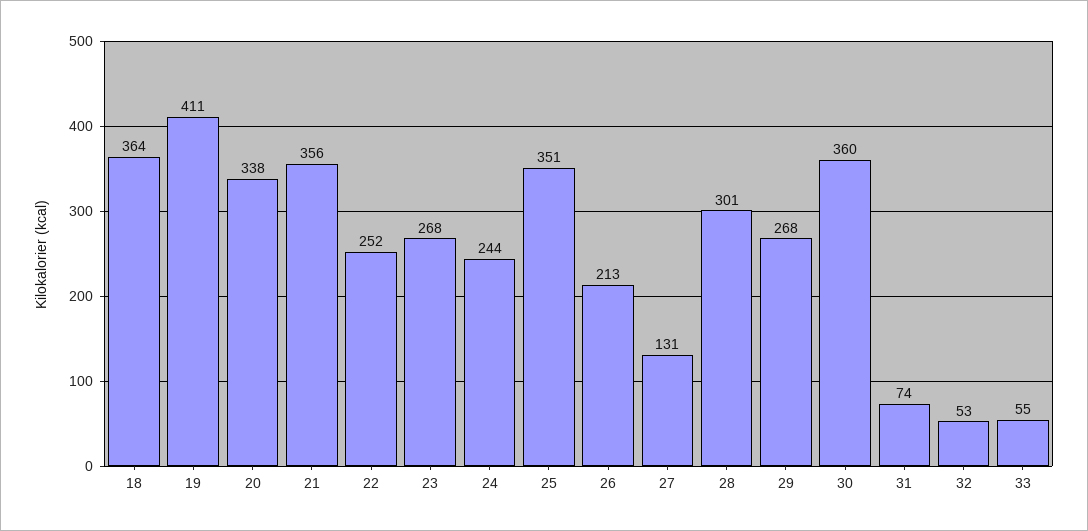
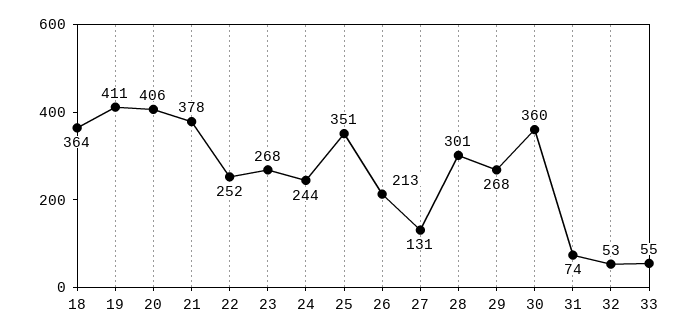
  {
    "18": 364,
    "19": 411,
-   "20": 338,
+   "20": 406,
-   "21": 356,
+   "21": 378,
    "22": 252,
    "23": 268,
    "24": 244,
    "25": 351,
    "26": 213,
    "27": 131,
    "28": 301,
    "29": 268,
    "30": 360,
    "31": 74,
    "32": 53,
    "33": 55
  }

